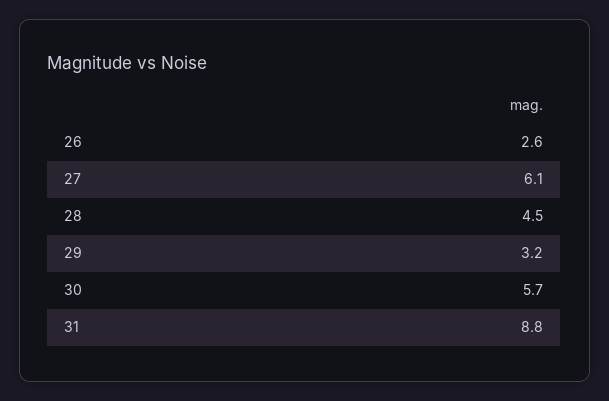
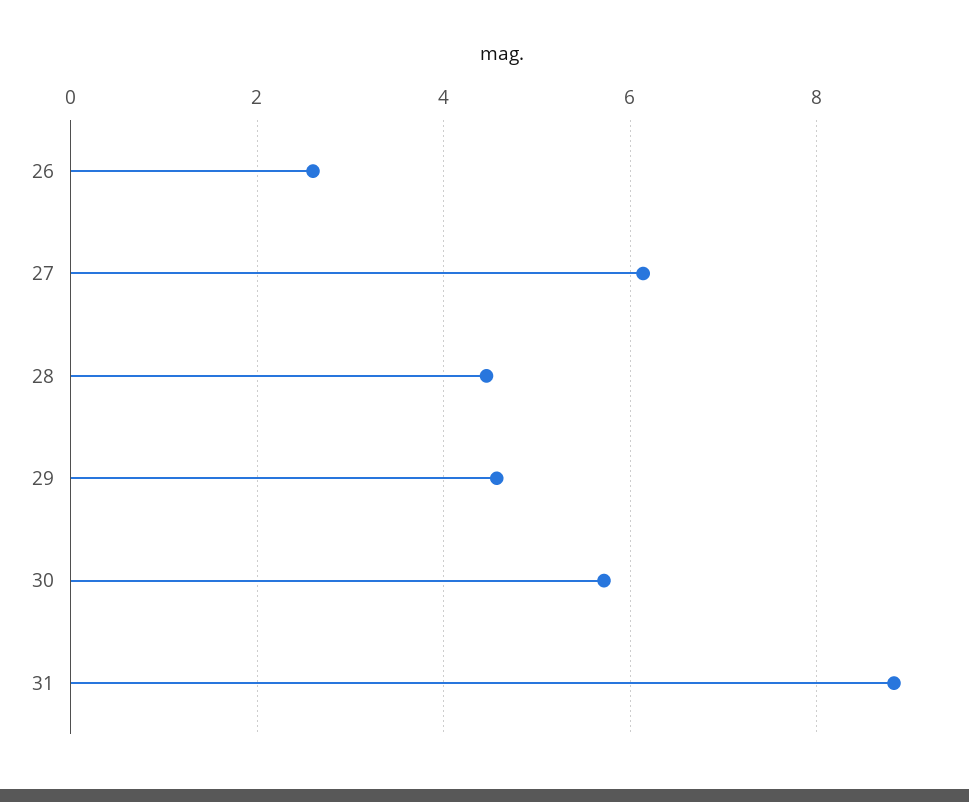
  {
    "26": 2.6,
    "27": 6.1,
    "28": 4.5,
-   "29": 3.2,
+   "29": 4.6,
    "30": 5.7,
    "31": 8.8
  }

